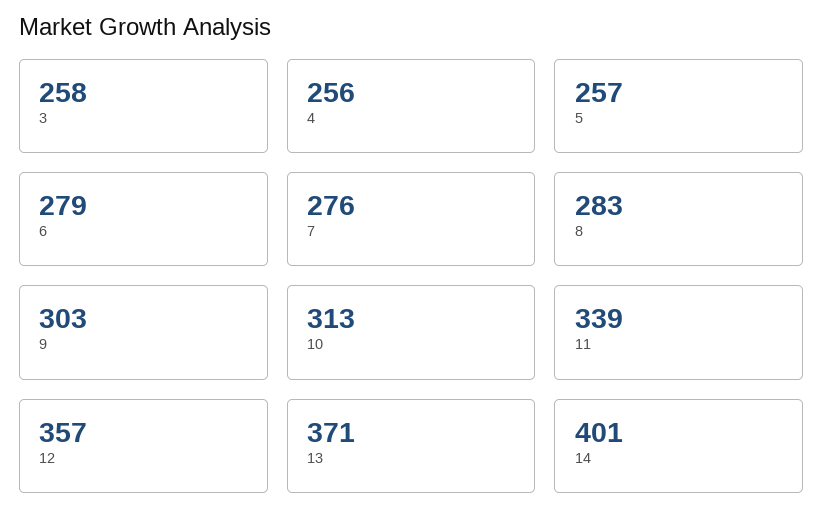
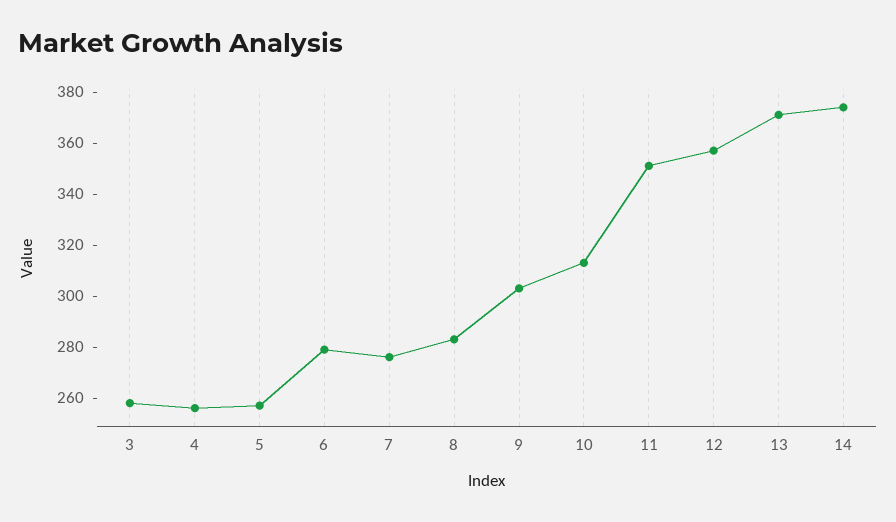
  {
    "3": 258,
    "4": 256,
    "5": 257,
    "6": 279,
    "7": 276,
    "8": 283,
    "9": 303,
    "10": 313,
-   "11": 339,
+   "11": 350,
    "12": 357,
    "13": 371,
-   "14": 401
+   "14": 375
  }

